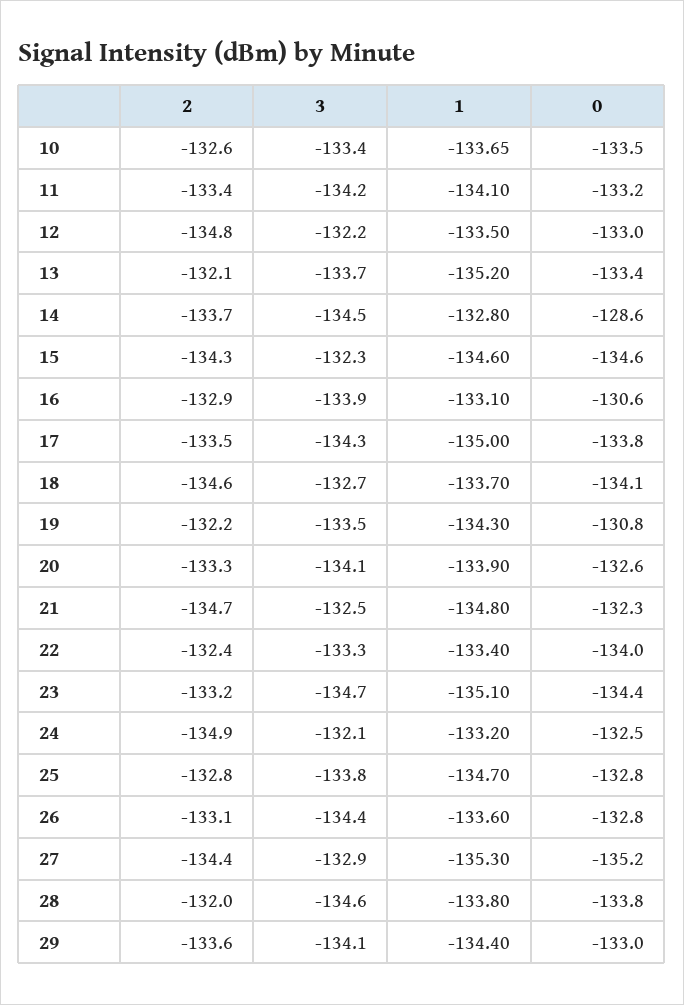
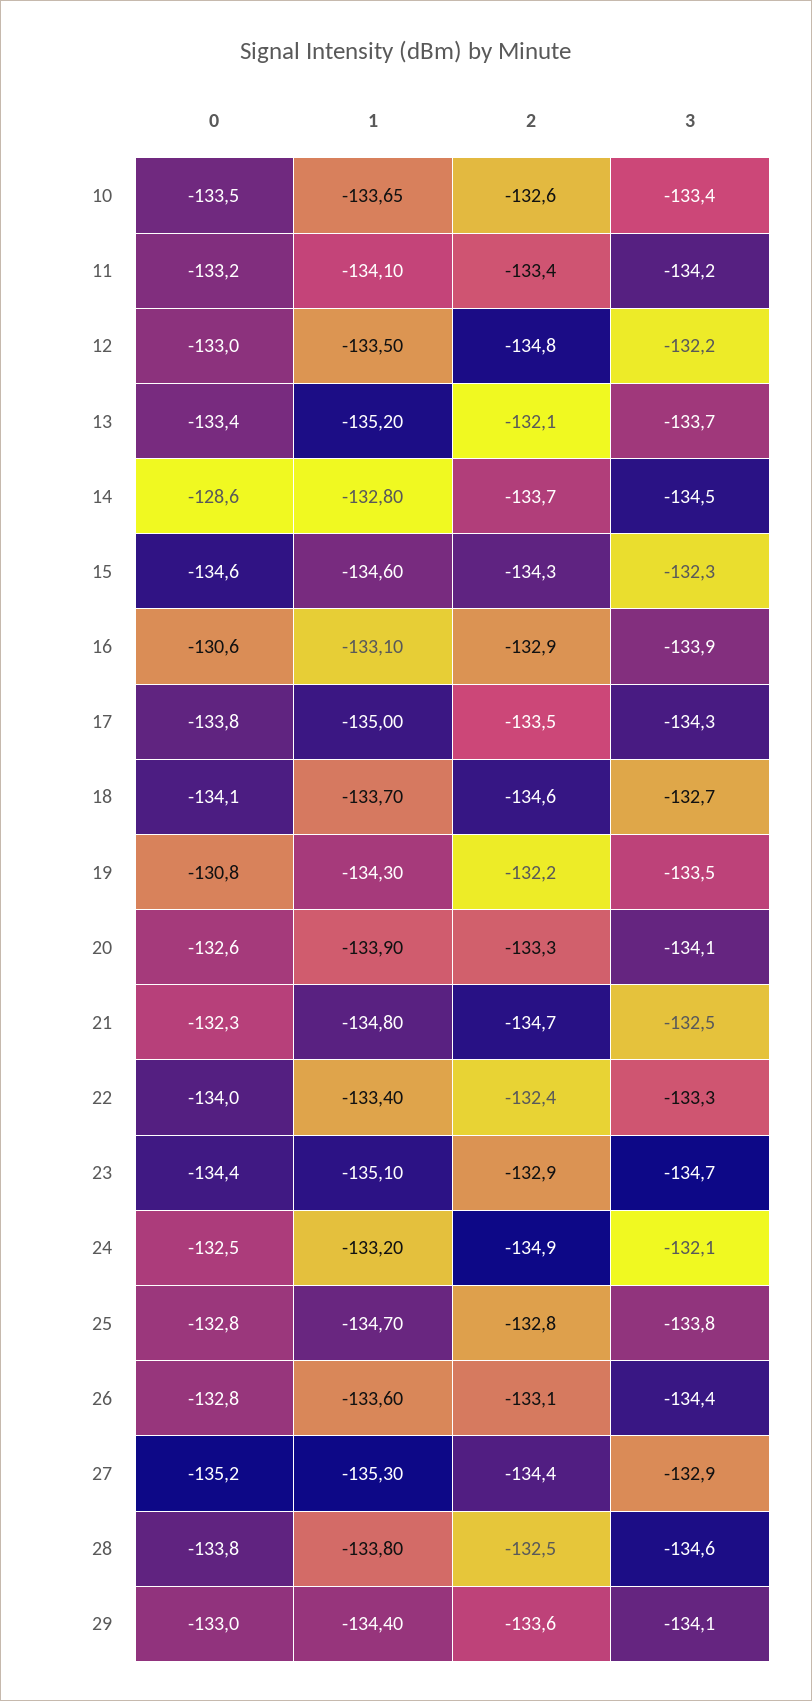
  {
    "2": {
      "10": -132.6,
      "11": -133.4,
      "12": -134.8,
      "13": -132.1,
      "14": -133.7,
      "15": -134.3,
      "16": -132.9,
      "17": -133.5,
      "18": -134.6,
      "19": -132.2,
      "20": -133.3,
      "21": -134.7,
      "22": -132.4,
-     "23": -133.2,
+     "23": -132.9,
      "24": -134.9,
      "25": -132.8,
      "26": -133.1,
      "27": -134.4,
-     "28": -132,
+     "28": -132.5,
      "29": -133.6
    },
    "3": {
      "10": -133.4,
      "11": -134.2,
      "12": -132.2,
      "13": -133.7,
      "14": -134.5,
      "15": -132.3,
      "16": -133.9,
      "17": -134.3,
      "18": -132.7,
      "19": -133.5,
      "20": -134.1,
      "21": -132.5,
      "22": -133.3,
      "23": -134.7,
      "24": -132.1,
      "25": -133.8,
      "26": -134.4,
      "27": -132.9,
      "28": -134.6,
      "29": -134.1
    },
    "1": {
      "10": -133.65,
      "11": -134.1,
      "12": -133.5,
      "13": -135.2,
      "14": -132.8,
      "15": -134.6,
      "16": -133.1,
      "17": -135,
      "18": -133.7,
      "19": -134.3,
      "20": -133.9,
      "21": -134.8,
      "22": -133.4,
      "23": -135.1,
      "24": -133.2,
      "25": -134.7,
      "26": -133.6,
      "27": -135.3,
      "28": -133.8,
      "29": -134.4
    },
    "0": {
      "10": -133.5,
      "11": -133.2,
      "12": -133,
      "13": -133.4,
      "14": -128.6,
      "15": -134.6,
      "16": -130.6,
      "17": -133.8,
      "18": -134.1,
      "19": -130.8,
      "20": -132.6,
      "21": -132.3,
      "22": -134,
      "23": -134.4,
      "24": -132.5,
      "25": -132.8,
      "26": -132.8,
      "27": -135.2,
      "28": -133.8,
      "29": -133
    }
  }

